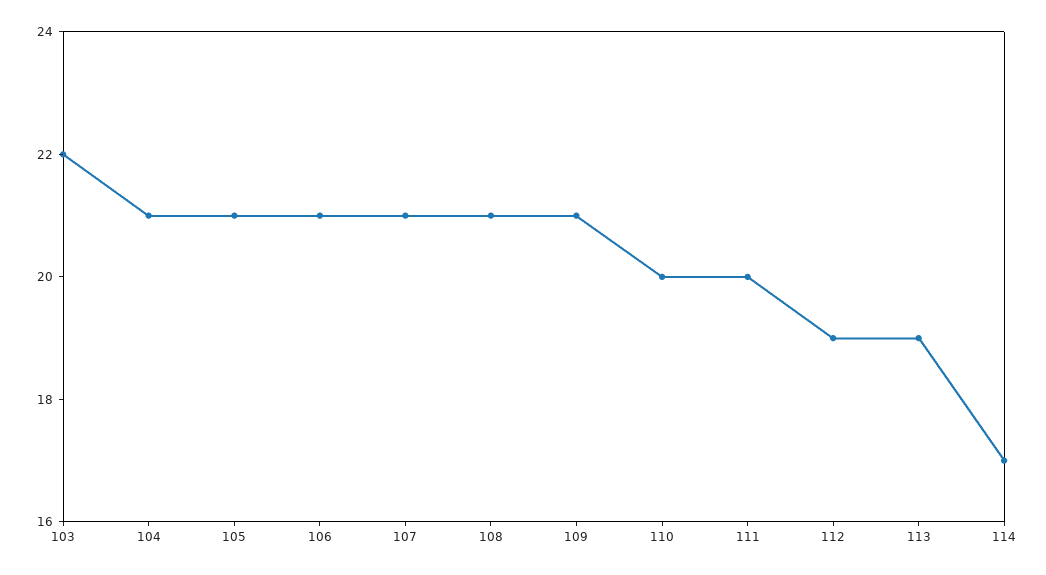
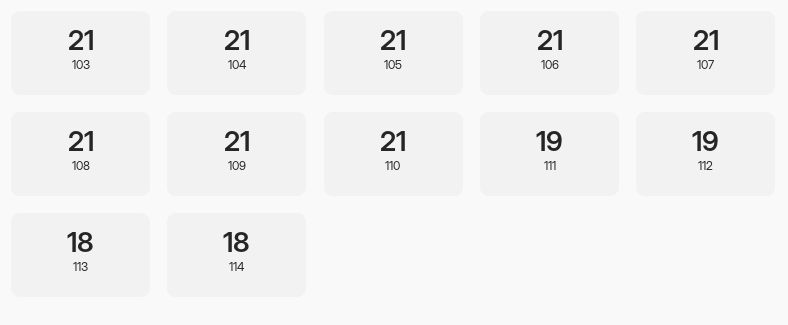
  {
-   "103": 22,
+   "103": 21,
    "104": 21,
    "105": 21,
    "106": 21,
    "107": 21,
    "108": 21,
    "109": 21,
-   "110": 20,
+   "110": 21,
-   "111": 20,
+   "111": 19,
    "112": 19,
-   "113": 19,
+   "113": 18,
-   "114": 17
+   "114": 18
  }

